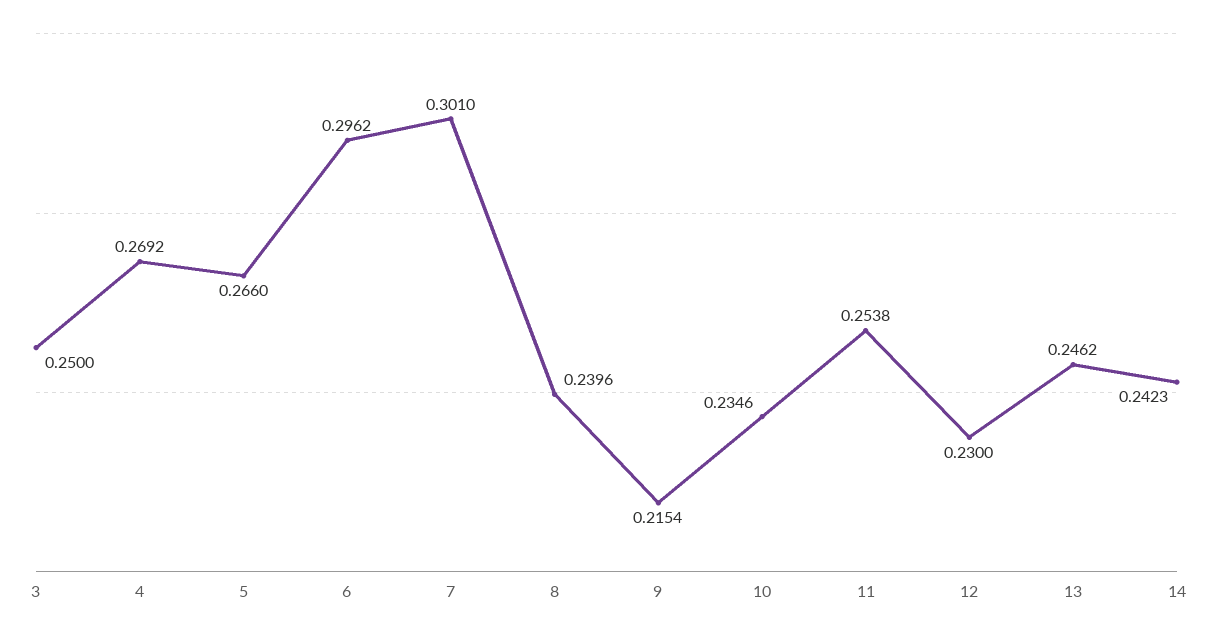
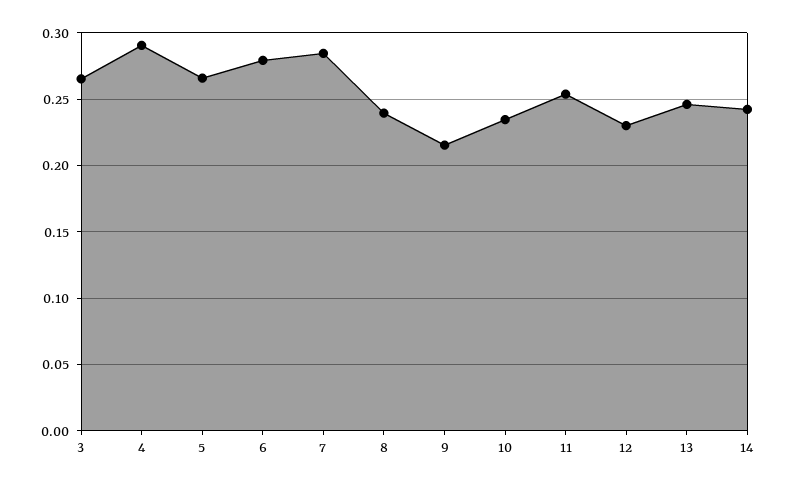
  {
-   "3": 0.25,
+   "3": 0.265,
-   "4": 0.2692,
+   "4": 0.29,
    "5": 0.266,
-   "6": 0.2962,
+   "6": 0.28,
-   "7": 0.301,
+   "7": 0.285,
    "8": 0.2396,
    "9": 0.2154,
    "10": 0.2346,
    "11": 0.2538,
    "12": 0.23,
    "13": 0.2462,
    "14": 0.2423
  }

